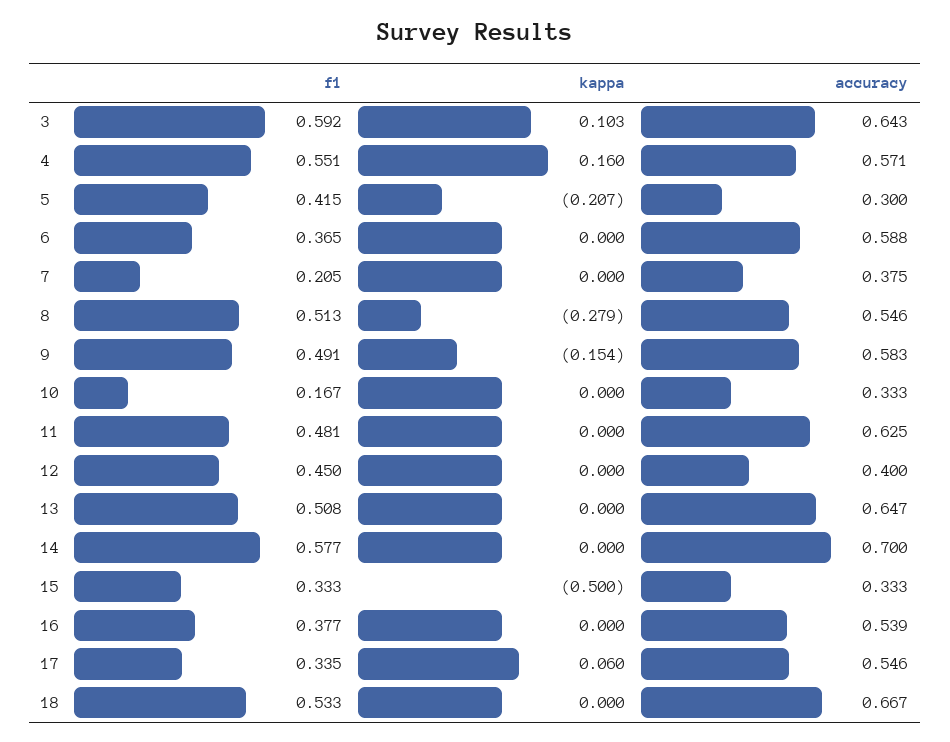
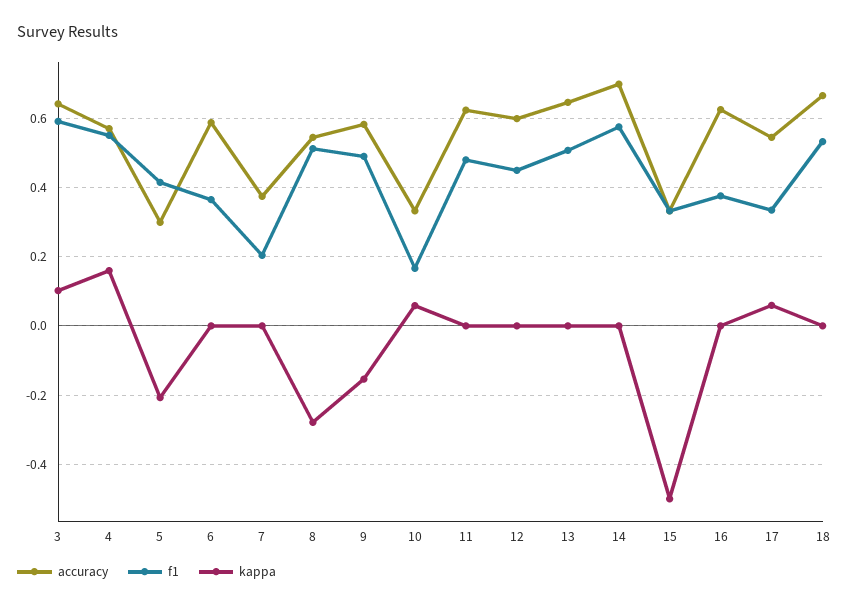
  {
    "f1": {
      "3": 0.592,
      "4": 0.551,
      "5": 0.415,
      "6": 0.365,
      "7": 0.205,
      "8": 0.513,
      "9": 0.491,
      "10": 0.167,
      "11": 0.481,
      "12": 0.45,
      "13": 0.508,
      "14": 0.577,
      "15": 0.333,
      "16": 0.377,
      "17": 0.335,
      "18": 0.533
    },
    "kappa": {
      "3": 0.103,
      "4": 0.16,
      "5": -0.207,
      "6": 0,
      "7": 0,
      "8": -0.279,
      "9": -0.154,
-     "10": 0,
+     "10": 0.06,
      "11": 0,
      "12": 0,
      "13": 0,
      "14": 0,
      "15": -0.5,
      "16": 0,
      "17": 0.06,
      "18": 0
    },
    "accuracy": {
      "3": 0.643,
      "4": 0.571,
      "5": 0.3,
      "6": 0.588,
      "7": 0.375,
      "8": 0.546,
      "9": 0.583,
      "10": 0.333,
      "11": 0.625,
-     "12": 0.4,
+     "12": 0.6,
      "13": 0.647,
      "14": 0.7,
      "15": 0.333,
-     "16": 0.539,
+     "16": 0.62,
      "17": 0.546,
      "18": 0.667
    }
  }

